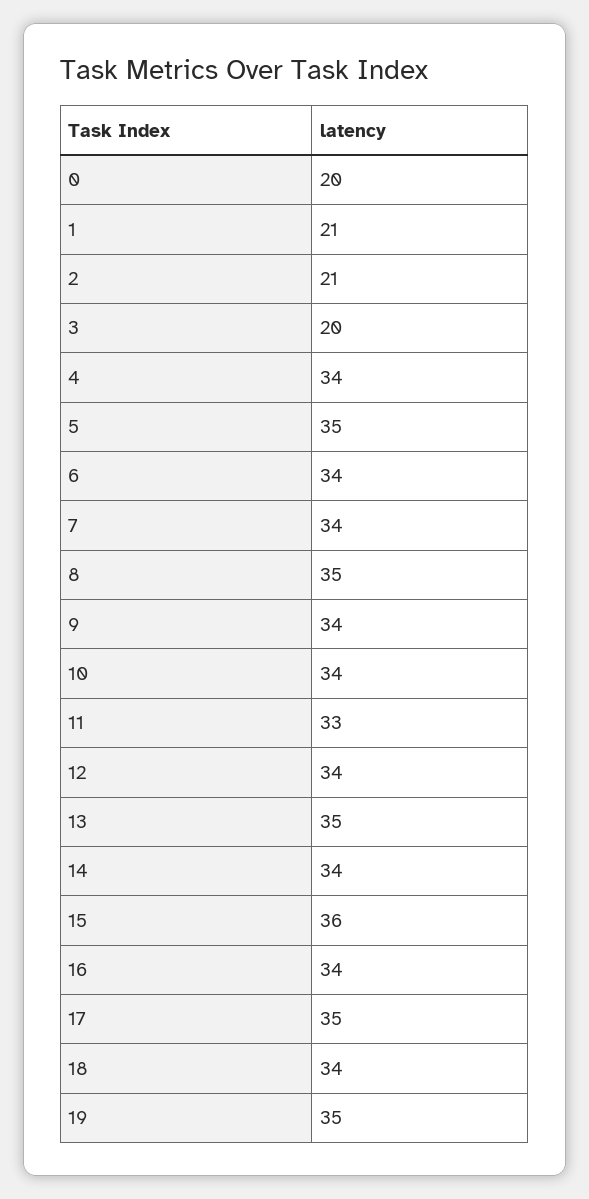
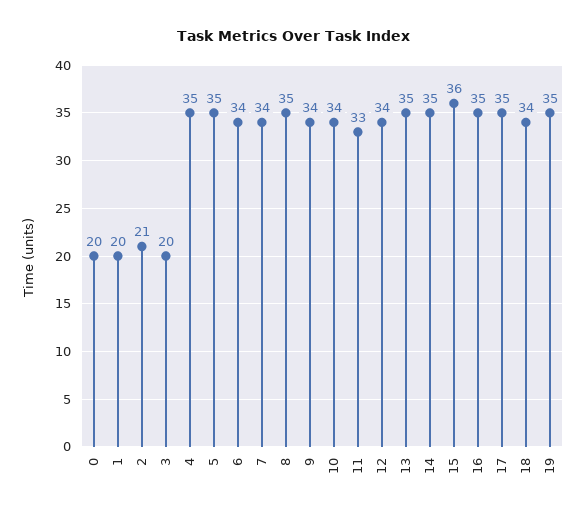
  {
    "0": 20,
-   "1": 21,
+   "1": 20,
    "2": 21,
    "3": 20,
-   "4": 34,
+   "4": 35,
    "5": 35,
    "6": 34,
    "7": 34,
    "8": 35,
    "9": 34,
    "10": 34,
    "11": 33,
    "12": 34,
    "13": 35,
-   "14": 34,
+   "14": 35,
    "15": 36,
-   "16": 34,
+   "16": 35,
    "17": 35,
    "18": 34,
    "19": 35
  }

